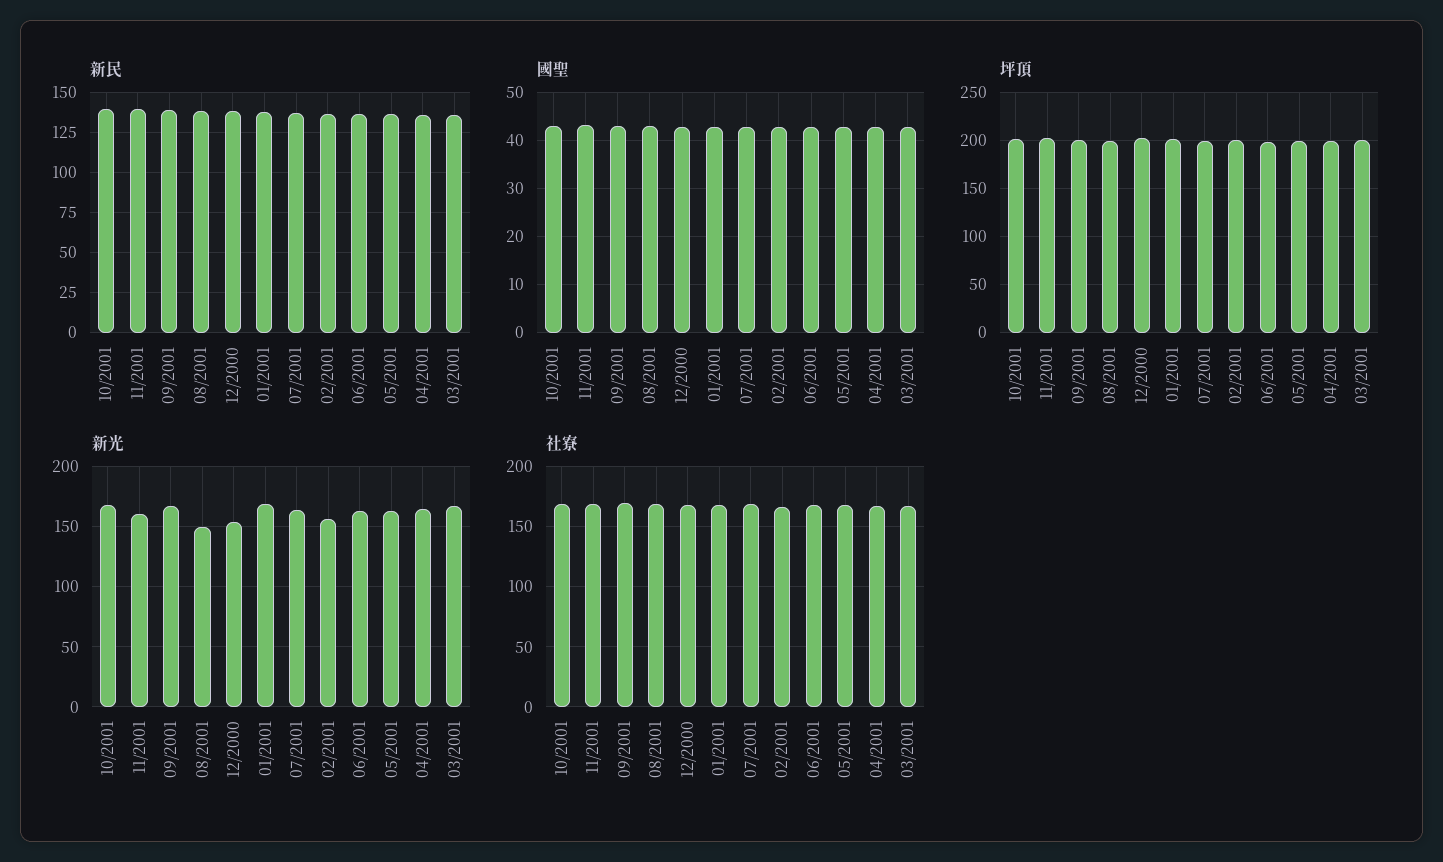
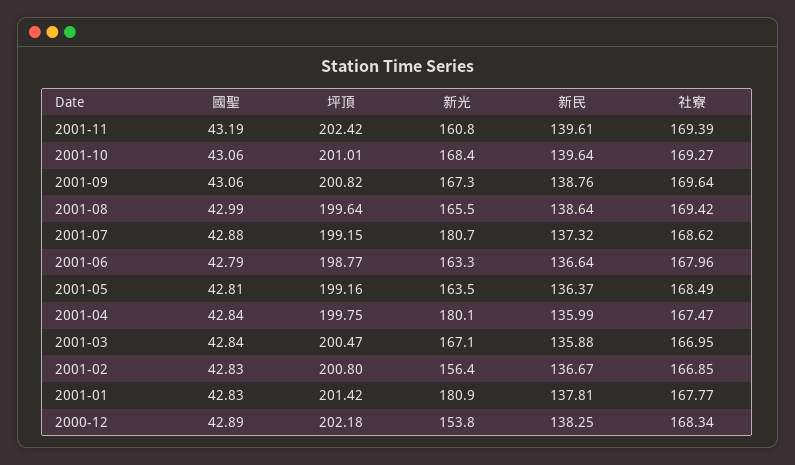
  {
    "新民": {
      "10/2001": 139.64,
      "11/2001": 139.61,
      "09/2001": 138.76,
      "08/2001": 138.64,
      "12/2000": 138.25,
      "01/2001": 137.81,
      "07/2001": 137.32,
      "02/2001": 136.67,
      "06/2001": 136.64,
      "05/2001": 136.37,
      "04/2001": 135.99,
      "03/2001": 135.88
    },
    "國聖": {
      "10/2001": 43.06,
      "11/2001": 43.19,
      "09/2001": 43.06,
      "08/2001": 42.99,
      "12/2000": 42.89,
      "01/2001": 42.83,
      "07/2001": 42.88,
      "02/2001": 42.83,
      "06/2001": 42.79,
      "05/2001": 42.81,
      "04/2001": 42.84,
      "03/2001": 42.84
    },
    "坪頂": {
      "10/2001": 201.01,
      "11/2001": 202.42,
      "09/2001": 200.82,
      "08/2001": 199.64,
      "12/2000": 202.18,
      "01/2001": 201.42,
      "07/2001": 199.15,
      "02/2001": 200.8,
      "06/2001": 198.77,
      "05/2001": 199.16,
      "04/2001": 199.75,
      "03/2001": 200.47
    },
    "新光": {
      "10/2001": 168.4,
      "11/2001": 160.8,
      "09/2001": 167.3,
-     "08/2001": 150,
+     "08/2001": 165.5,
      "12/2000": 153.8,
-     "01/2001": 170,
+     "01/2001": 180.9,
-     "07/2001": 165,
+     "07/2001": 180.7,
      "02/2001": 156.4,
      "06/2001": 163.3,
      "05/2001": 163.5,
-     "04/2001": 165,
+     "04/2001": 180.1,
      "03/2001": 167.1
    },
    "社寮": {
      "10/2001": 169.27,
      "11/2001": 169.39,
      "09/2001": 169.64,
      "08/2001": 169.42,
      "12/2000": 168.34,
      "01/2001": 167.77,
      "07/2001": 168.62,
      "02/2001": 166.85,
      "06/2001": 167.96,
      "05/2001": 168.49,
      "04/2001": 167.47,
      "03/2001": 166.95
    }
  }

